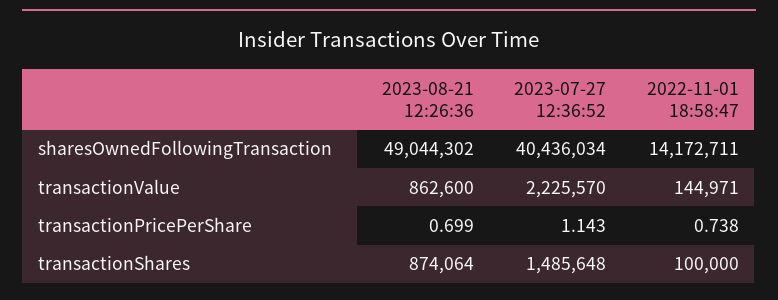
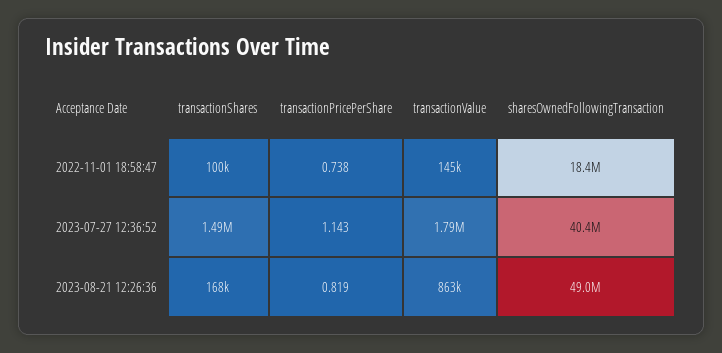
  {
    "2023-08-21 12:26:36": {
      "sharesOwnedFollowingTransaction": 49044302,
      "transactionValue": 862600,
-     "transactionPricePerShare": 0.699,
+     "transactionPricePerShare": 0.819,
-     "transactionShares": 874064
+     "transactionShares": 168000
    },
    "2023-07-27 12:36:52": {
      "sharesOwnedFollowingTransaction": 40436034,
-     "transactionValue": 2225570,
+     "transactionValue": 1790000,
      "transactionPricePerShare": 1.143,
      "transactionShares": 1485648
    },
    "2022-11-01 18:58:47": {
-     "sharesOwnedFollowingTransaction": 14172711,
+     "sharesOwnedFollowingTransaction": 18400000,
      "transactionValue": 144971,
      "transactionPricePerShare": 0.738,
      "transactionShares": 100000
    }
  }

